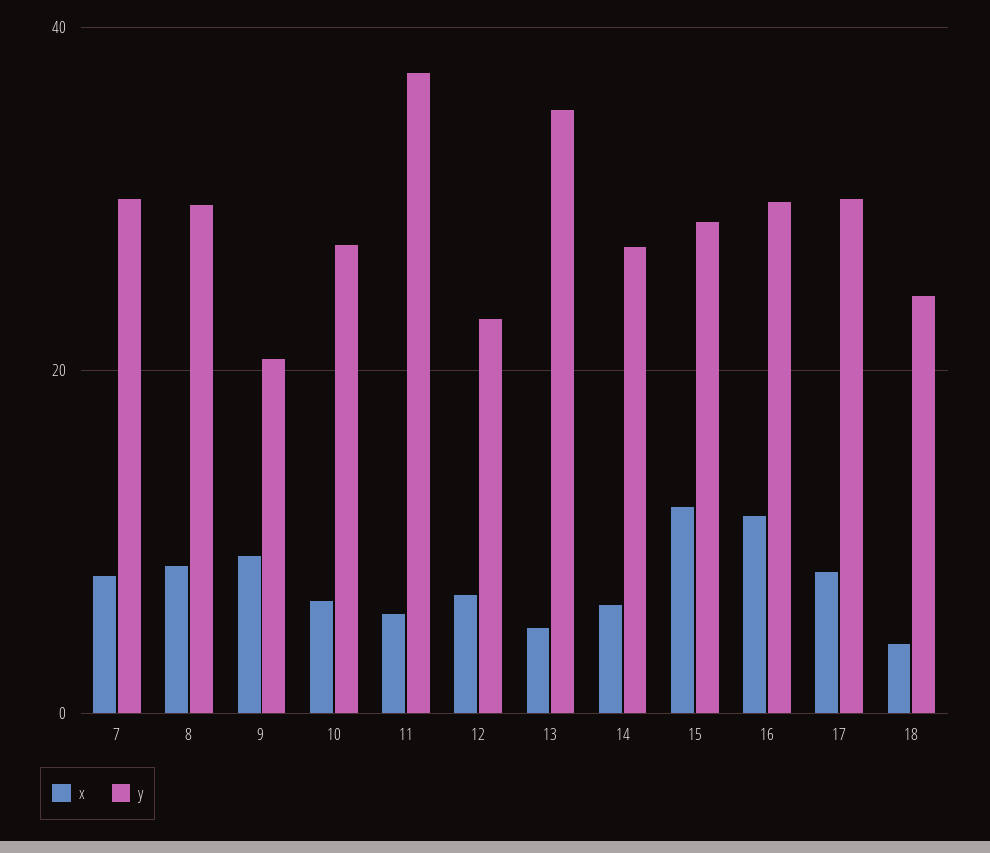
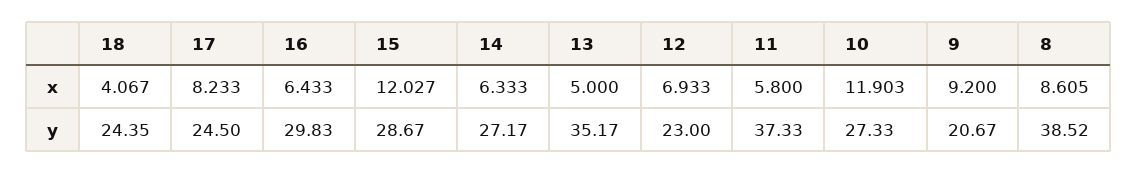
  {
    "x": {
-     "7": 8,
      "8": 8.605,
      "9": 9.2,
-     "10": 6,
+     "10": 11.903,
      "11": 5.8,
      "12": 6.933,
      "13": 5,
      "14": 6.333,
      "15": 12.027,
-     "16": 12,
+     "16": 6.433,
      "17": 8.233,
      "18": 4.067
    },
    "y": {
-     "7": 30,
-     "8": 30,
+     "8": 38.52,
      "9": 20.67,
      "10": 27.33,
      "11": 37.33,
      "12": 23,
      "13": 35.17,
      "14": 27.17,
      "15": 28.67,
      "16": 29.83,
-     "17": 30,
+     "17": 24.5,
      "18": 24.35
    }
  }

